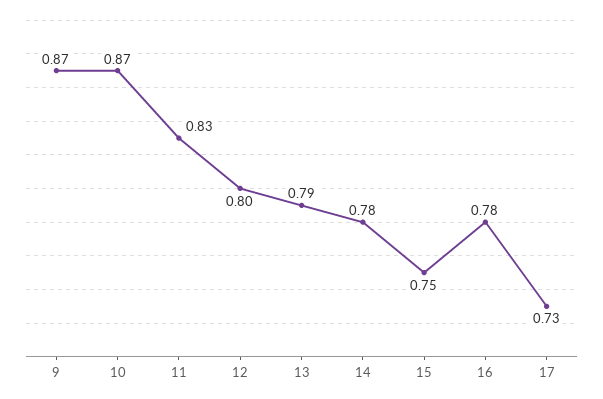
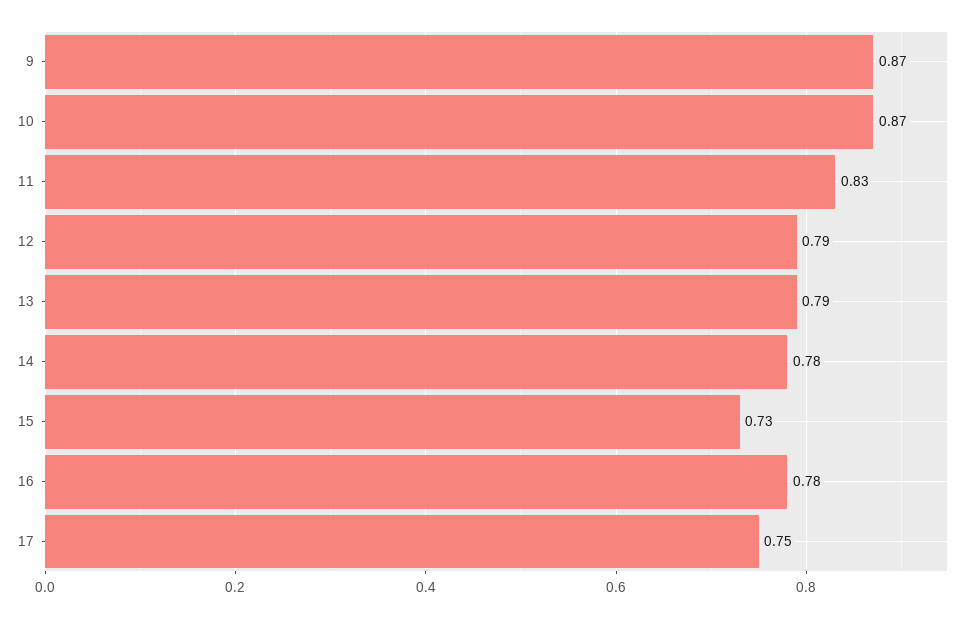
  {
    "9": 0.87,
    "10": 0.87,
    "11": 0.83,
-   "12": 0.8,
+   "12": 0.79,
    "13": 0.79,
    "14": 0.78,
-   "15": 0.75,
+   "15": 0.73,
    "16": 0.78,
-   "17": 0.73
+   "17": 0.75
  }

